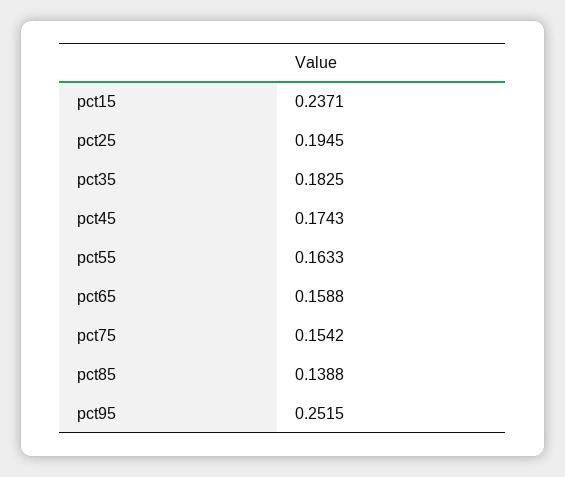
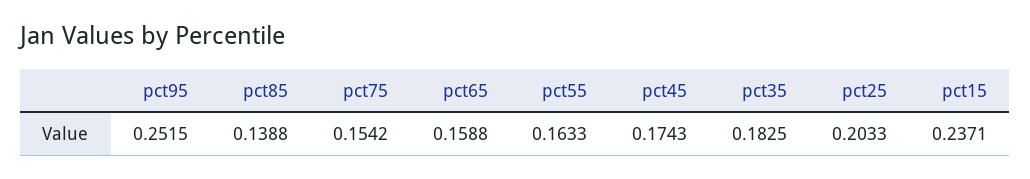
  {
    "pct15": 0.2371,
-   "pct25": 0.1945,
+   "pct25": 0.2033,
    "pct35": 0.1825,
    "pct45": 0.1743,
    "pct55": 0.1633,
    "pct65": 0.1588,
    "pct75": 0.1542,
    "pct85": 0.1388,
    "pct95": 0.2515
  }

